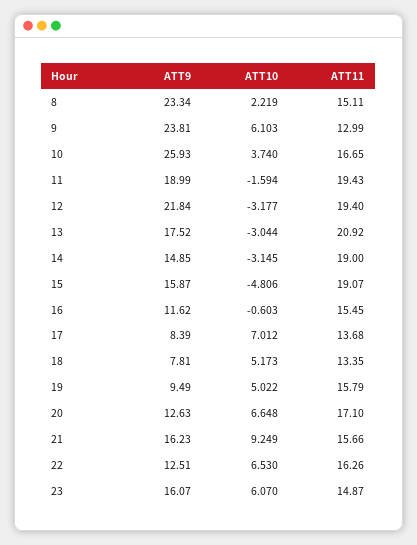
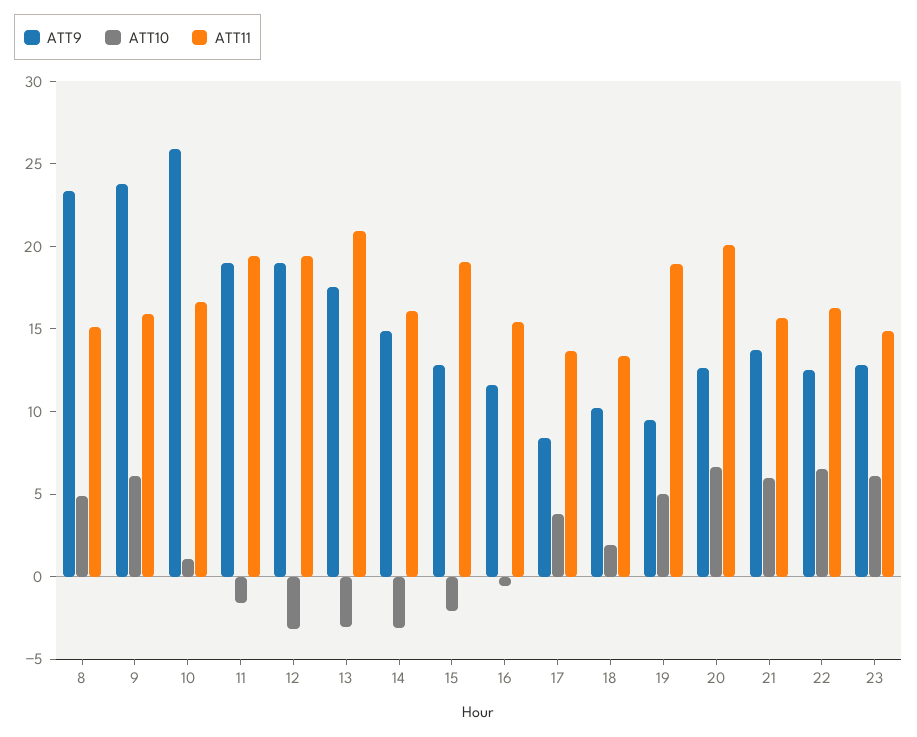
  {
    "ATT9": {
      "8": 23.34,
      "9": 23.81,
      "10": 25.93,
      "11": 18.99,
-     "12": 21.84,
+     "12": 19,
      "13": 17.52,
      "14": 14.85,
-     "15": 15.87,
+     "15": 13,
      "16": 11.62,
      "17": 8.39,
-     "18": 7.81,
+     "18": 10,
      "19": 9.49,
      "20": 12.63,
-     "21": 16.23,
+     "21": 14,
      "22": 12.51,
-     "23": 16.07
+     "23": 13
    },
    "ATT10": {
-     "8": 2.219,
+     "8": 5,
      "9": 6.103,
-     "10": 3.74,
+     "10": 1,
      "11": -1.594,
      "12": -3.177,
      "13": -3.044,
      "14": -3.145,
-     "15": -4.806,
+     "15": -2,
      "16": -0.603,
-     "17": 7.012,
+     "17": 4,
-     "18": 5.173,
+     "18": 2,
      "19": 5.022,
      "20": 6.648,
-     "21": 9.249,
+     "21": 6,
      "22": 6.53,
      "23": 6.07
    },
    "ATT11": {
      "8": 15.11,
-     "9": 12.99,
+     "9": 16,
      "10": 16.65,
      "11": 19.43,
      "12": 19.4,
      "13": 20.92,
-     "14": 19,
+     "14": 16,
      "15": 19.07,
      "16": 15.45,
      "17": 13.68,
      "18": 13.35,
-     "19": 15.79,
+     "19": 19,
-     "20": 17.1,
+     "20": 20,
      "21": 15.66,
      "22": 16.26,
      "23": 14.87
    }
  }

